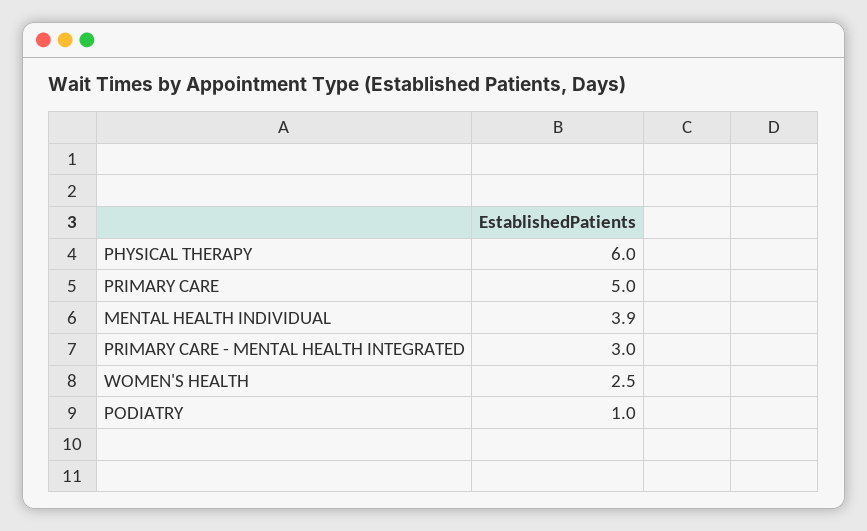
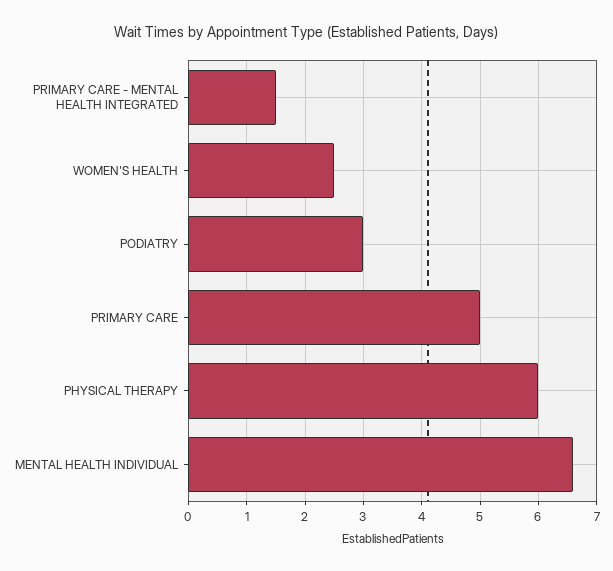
  {
    "PHYSICAL THERAPY": 6,
    "PRIMARY CARE": 5,
-   "MENTAL HEALTH INDIVIDUAL": 3.9,
+   "MENTAL HEALTH INDIVIDUAL": 6.5,
-   "PRIMARY CARE - MENTAL HEALTH INTEGRATED": 3,
+   "PRIMARY CARE - MENTAL HEALTH INTEGRATED": 1.5,
    "WOMEN'S HEALTH": 2.5,
-   "PODIATRY": 1
+   "PODIATRY": 3
  }

